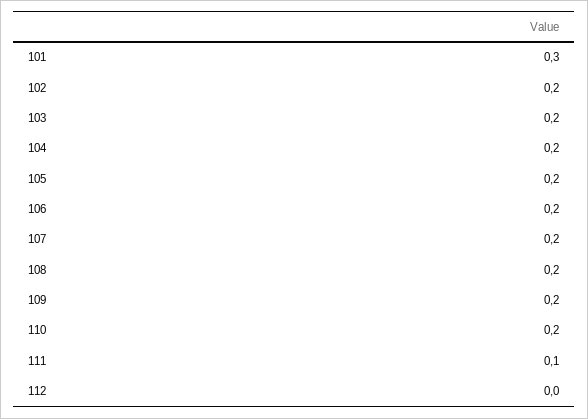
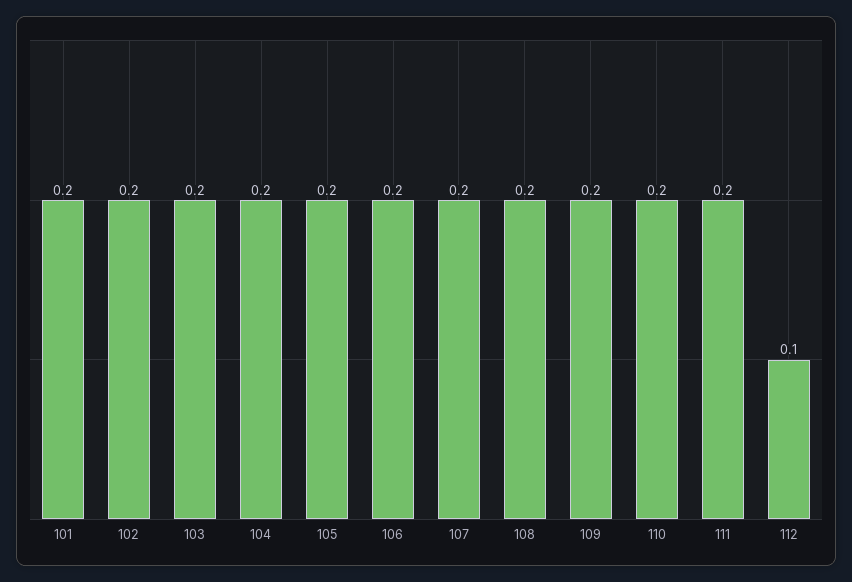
  {
-   "101": 0.3,
+   "101": 0.2,
    "102": 0.2,
    "103": 0.2,
    "104": 0.2,
    "105": 0.2,
    "106": 0.2,
    "107": 0.2,
    "108": 0.2,
    "109": 0.2,
    "110": 0.2,
-   "111": 0.1,
+   "111": 0.2,
-   "112": 0
+   "112": 0.1
  }

